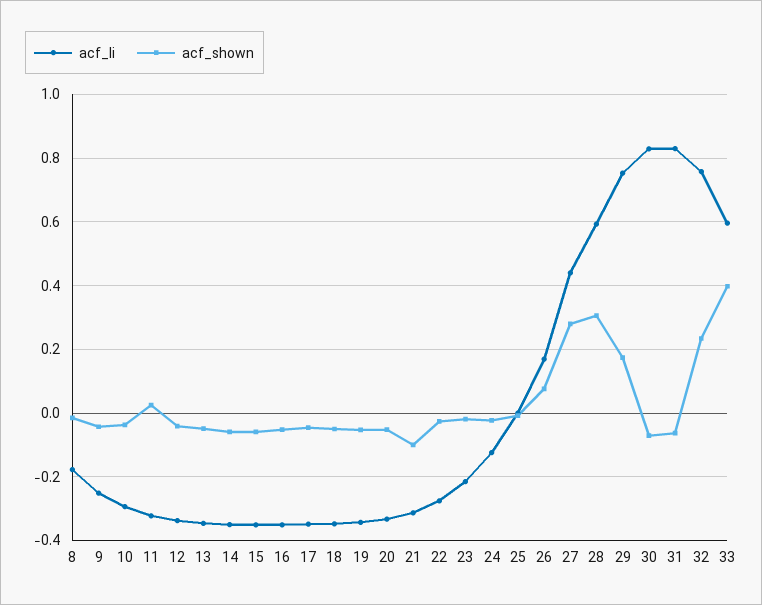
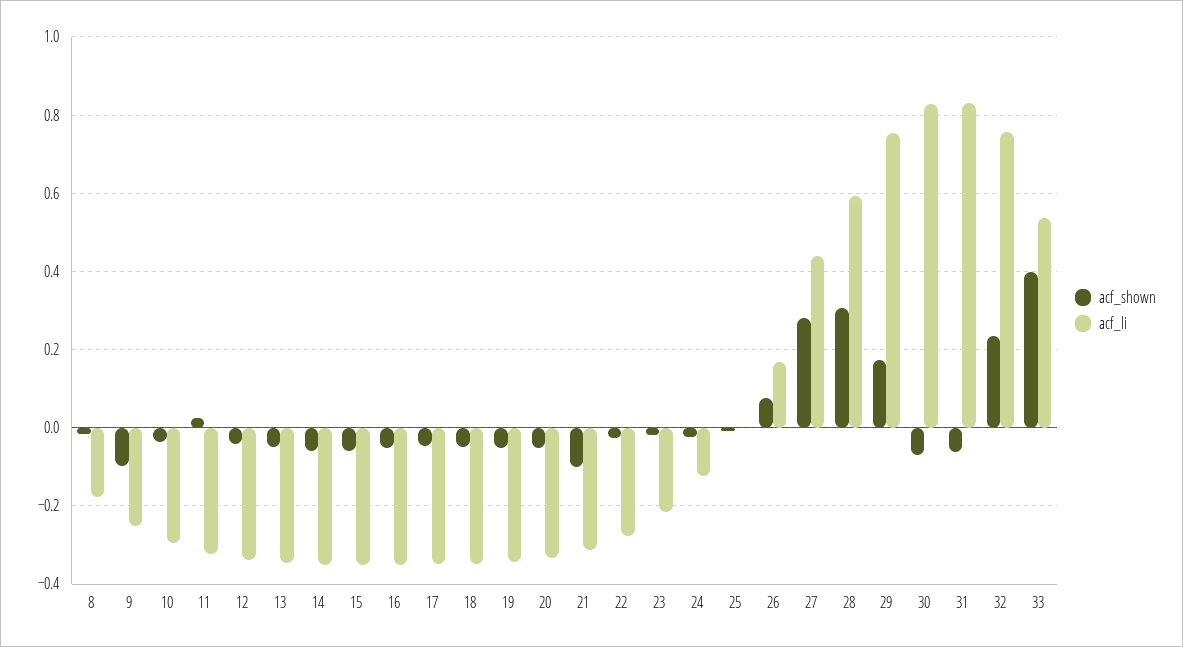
  {
    "acf_li": {
      "8": -0.18,
      "9": -0.26,
      "10": -0.3,
      "11": -0.32,
      "12": -0.34,
      "13": -0.34,
      "14": -0.36,
      "15": -0.36,
      "16": -0.36,
      "17": -0.34,
      "18": -0.34,
      "19": -0.34,
      "20": -0.34,
      "21": -0.32,
      "22": -0.28,
      "23": -0.22,
      "24": -0.12,
      "25": 0,
      "26": 0.16,
      "27": 0.44,
      "28": 0.6,
      "29": 0.76,
      "30": 0.82,
      "31": 0.84,
      "32": 0.76,
-     "33": 0.6
+     "33": 0.54
    },
    "acf_shown": {
      "8": -0.02,
-     "9": -0.04,
+     "9": -0.1,
      "10": -0.04,
      "11": 0.02,
      "12": -0.04,
      "13": -0.04,
      "14": -0.06,
      "15": -0.06,
      "16": -0.06,
      "17": -0.04,
      "18": -0.06,
      "19": -0.06,
      "20": -0.06,
      "21": -0.1,
      "22": -0.02,
      "23": -0.02,
      "24": -0.02,
      "25": 0,
      "26": 0.08,
      "27": 0.28,
      "28": 0.3,
      "29": 0.18,
      "30": -0.08,
      "31": -0.06,
      "32": 0.24,
      "33": 0.4
    }
  }

